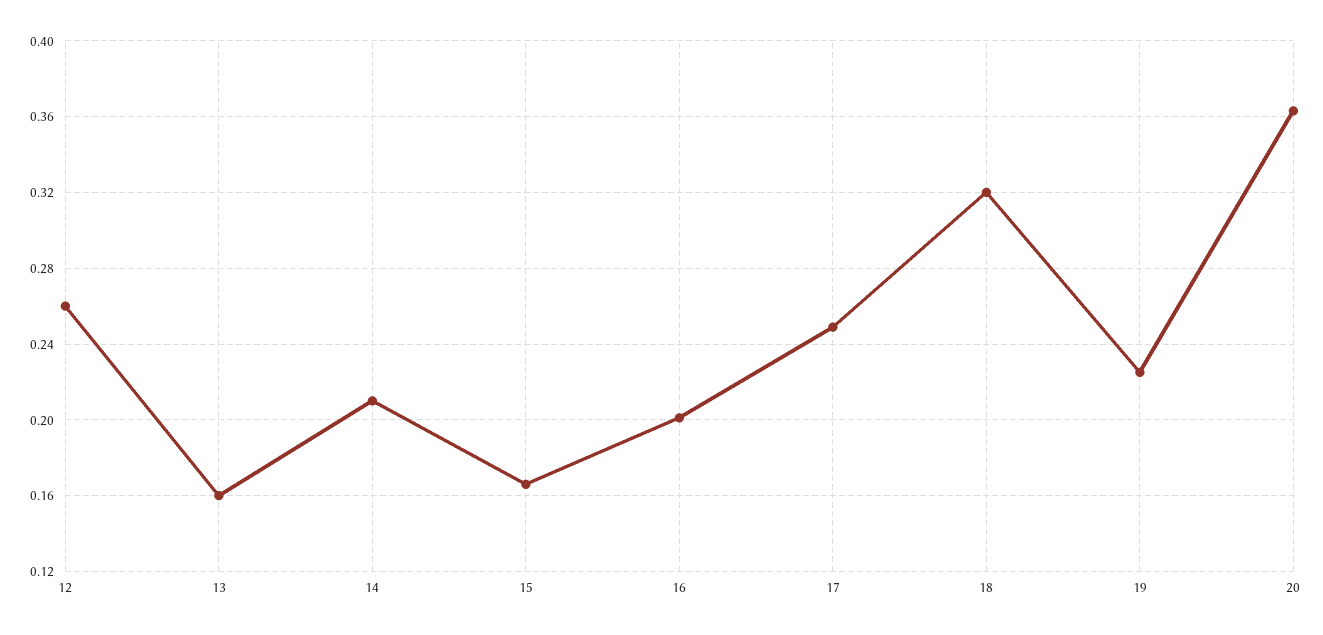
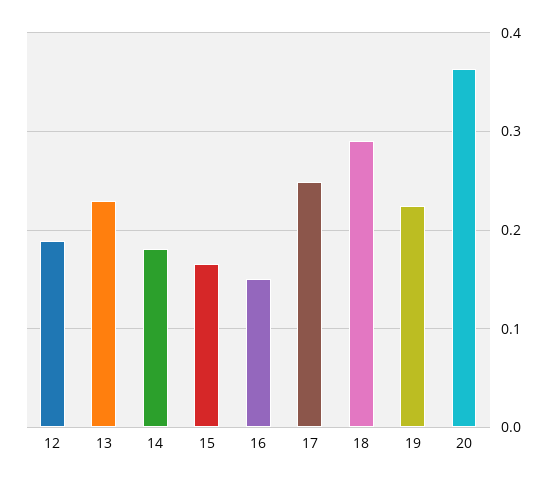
  {
-   "12": 0.26,
+   "12": 0.19,
-   "13": 0.16,
+   "13": 0.23,
-   "14": 0.21,
+   "14": 0.18,
    "15": 0.165,
-   "16": 0.2,
+   "16": 0.15,
    "17": 0.25,
-   "18": 0.32,
+   "18": 0.29,
    "19": 0.225,
    "20": 0.365
  }

